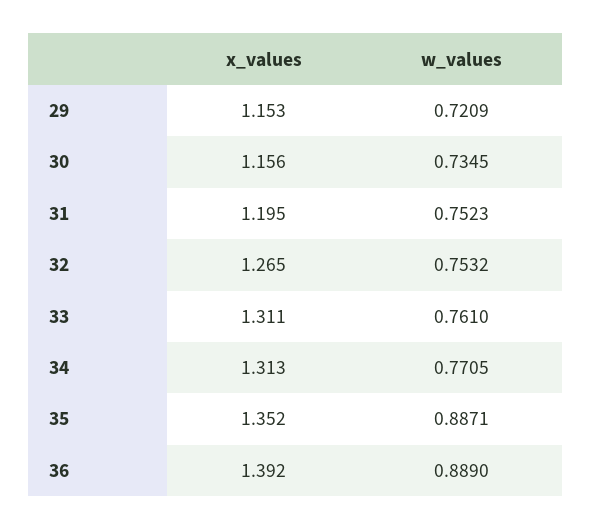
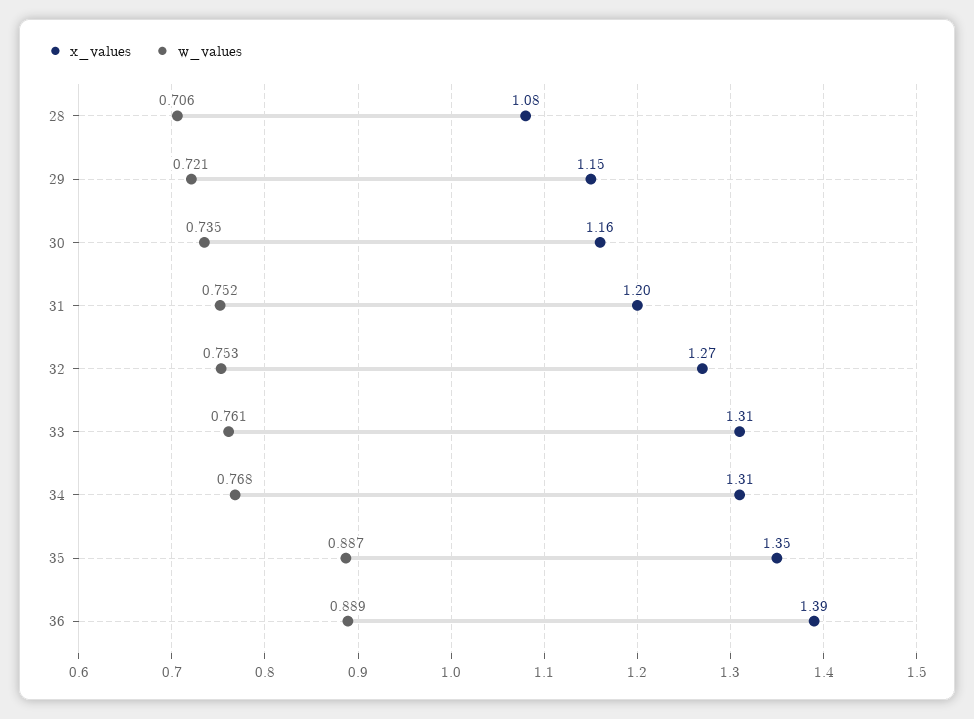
  {
    "x_values": {
      "29": 1.153,
      "30": 1.156,
      "31": 1.195,
      "32": 1.265,
      "33": 1.311,
      "34": 1.313,
      "35": 1.352,
-     "36": 1.392
+     "36": 1.392,
+     "28": 1.08
    },
    "w_values": {
      "29": 0.7209,
      "30": 0.7345,
      "31": 0.7523,
      "32": 0.7532,
      "33": 0.761,
-     "34": 0.7705,
+     "34": 0.768,
      "35": 0.8871,
-     "36": 0.889
+     "36": 0.889,
+     "28": 0.706
    }
  }

